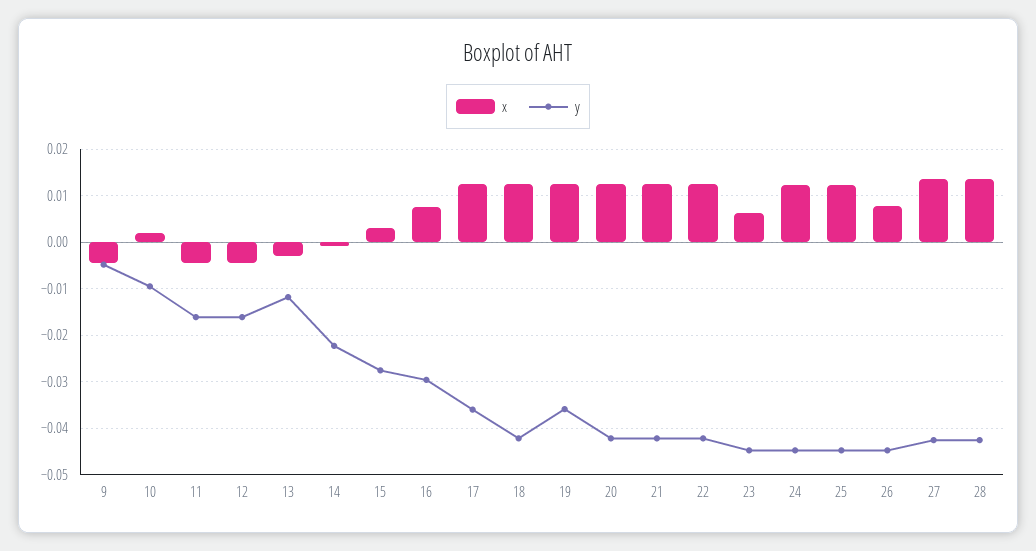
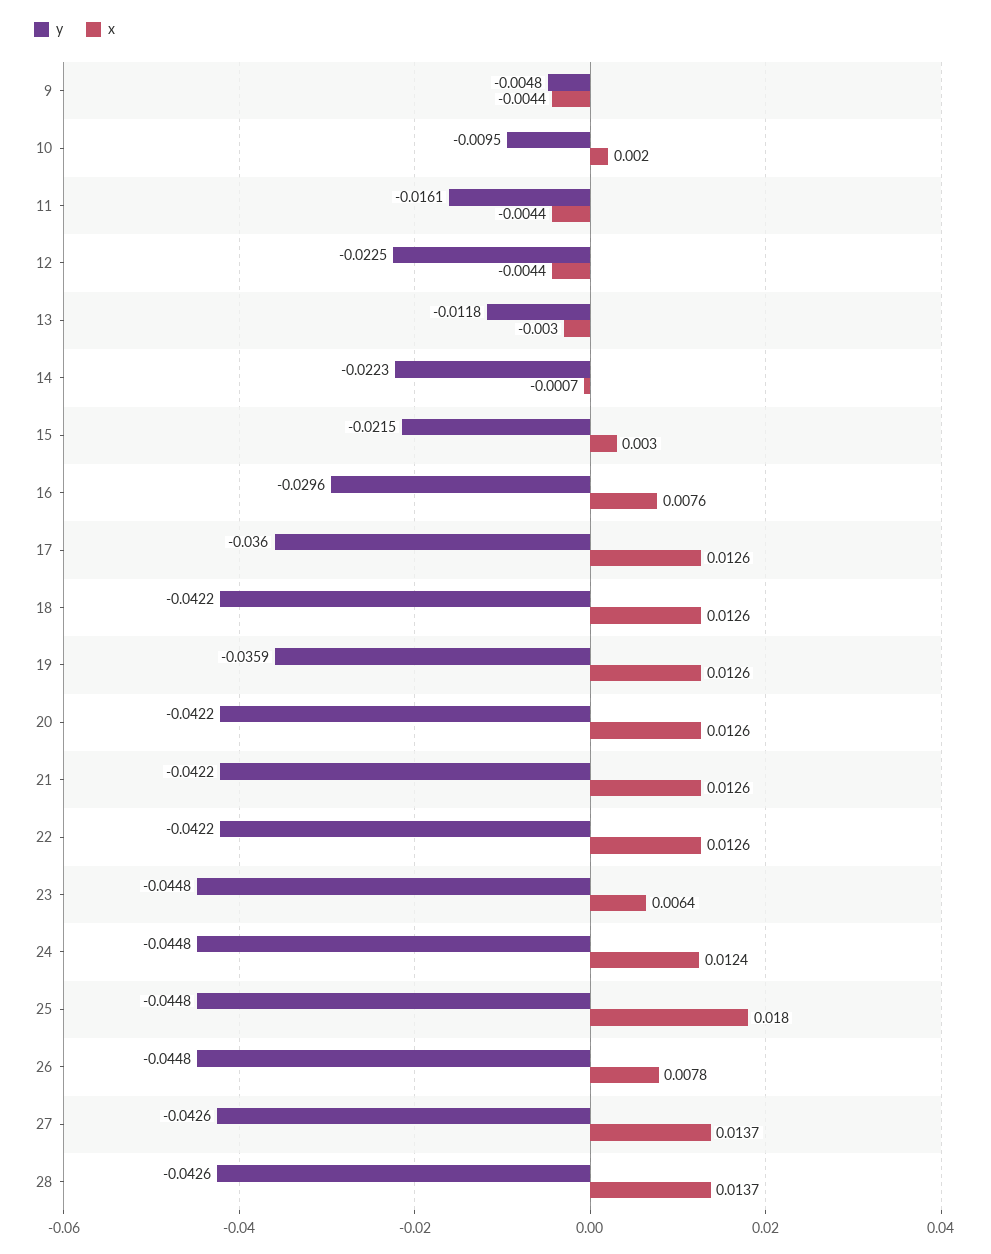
  {
    "x": {
      "9": -0.0044,
      "10": 0.002,
      "11": -0.0044,
      "12": -0.0044,
      "13": -0.003,
      "14": -0.0007,
      "15": 0.003,
      "16": 0.0076,
      "17": 0.0126,
      "18": 0.0126,
      "19": 0.0126,
      "20": 0.0126,
      "21": 0.0126,
      "22": 0.0126,
      "23": 0.0064,
      "24": 0.0124,
-     "25": 0.012,
+     "25": 0.018,
      "26": 0.0078,
      "27": 0.0137,
      "28": 0.0137
    },
    "y": {
      "9": -0.0048,
      "10": -0.0095,
      "11": -0.0161,
-     "12": -0.016,
+     "12": -0.0225,
      "13": -0.0118,
      "14": -0.0223,
-     "15": -0.028,
+     "15": -0.0215,
      "16": -0.0296,
      "17": -0.036,
      "18": -0.0422,
      "19": -0.0359,
      "20": -0.0422,
      "21": -0.0422,
      "22": -0.0422,
      "23": -0.0448,
      "24": -0.0448,
      "25": -0.0448,
      "26": -0.0448,
      "27": -0.0426,
      "28": -0.0426
    }
  }

